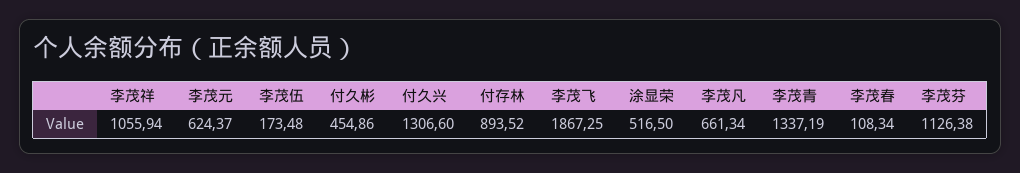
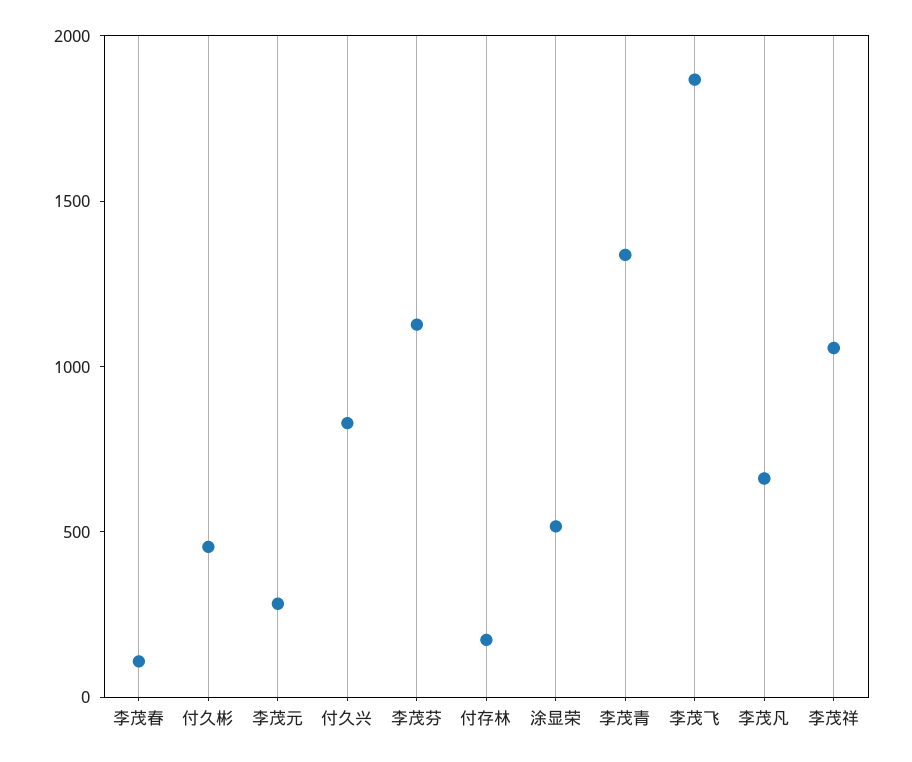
  {
    "李茂祥": 1055.94,
-   "李茂元": 624.37,
+   "李茂元": 300,
-   "李茂伍": 173.48,
    "付久彬": 454.86,
-   "付久兴": 1306.6,
+   "付久兴": 800,
-   "付存林": 893.52,
+   "付存林": 200,
    "李茂飞": 1867.25,
    "涂显荣": 516.5,
    "李茂凡": 661.34,
    "李茂青": 1337.19,
    "李茂春": 108.34,
    "李茂芬": 1126.38
  }

